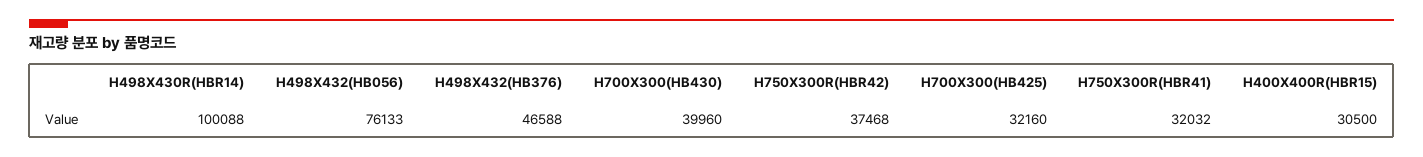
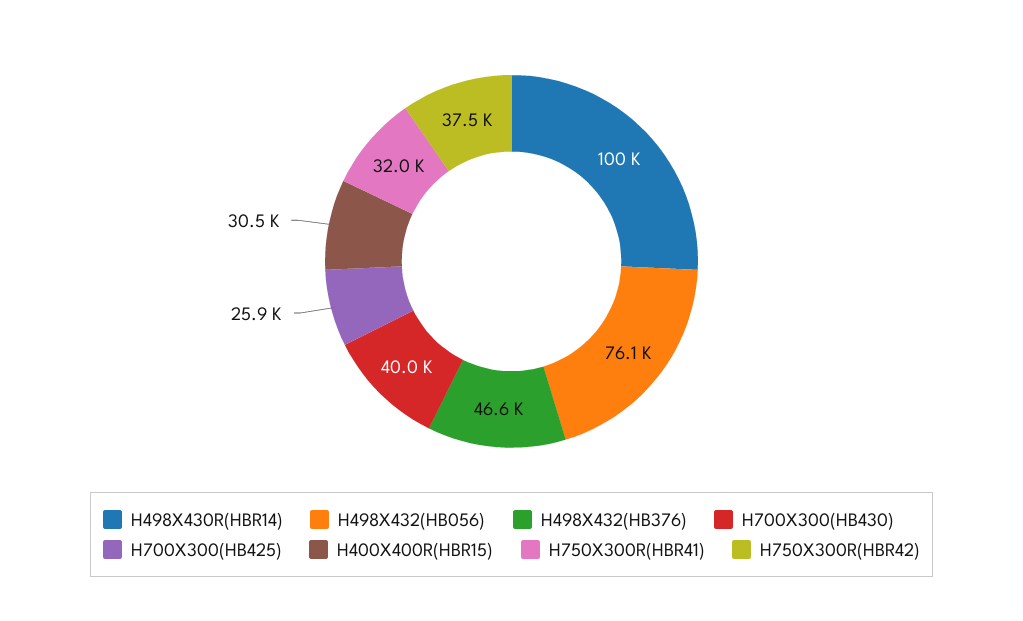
  {
    "H498X430R(HBR14)": 100088,
    "H498X432(HB056)": 76133,
    "H498X432(HB376)": 46588,
    "H700X300(HB430)": 39960,
    "H750X300R(HBR42)": 37468,
-   "H700X300(HB425)": 32160,
+   "H700X300(HB425)": 25900,
    "H750X300R(HBR41)": 32032,
    "H400X400R(HBR15)": 30500
  }

